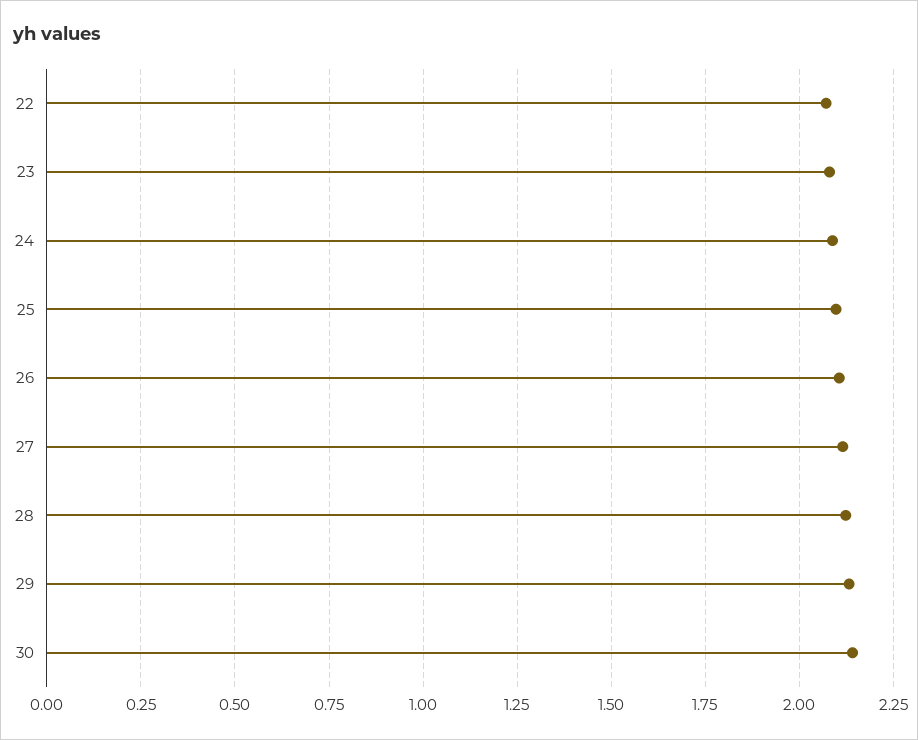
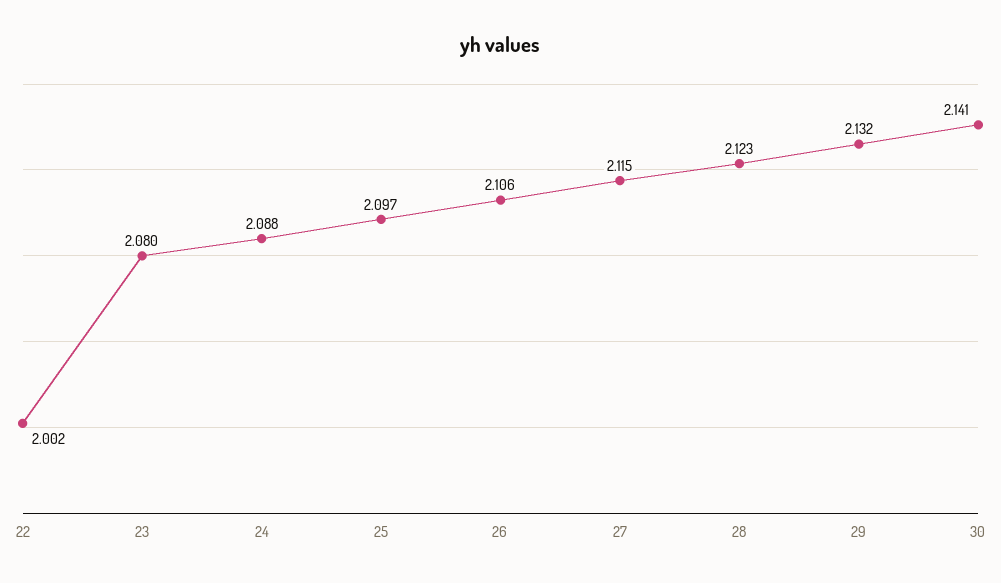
  {
-   "22": 2.075,
+   "22": 2.002,
    "23": 2.08,
    "24": 2.088,
    "25": 2.097,
    "26": 2.106,
    "27": 2.115,
    "28": 2.123,
    "29": 2.132,
    "30": 2.141
  }

